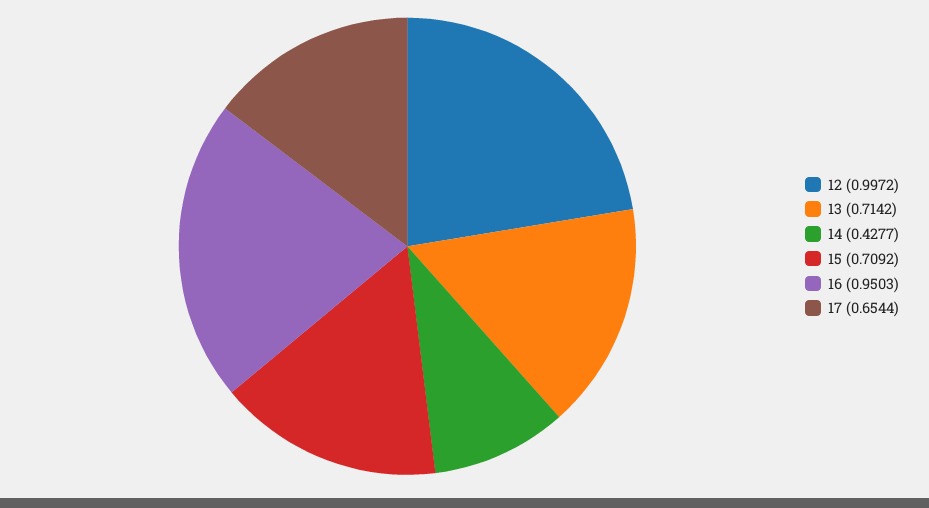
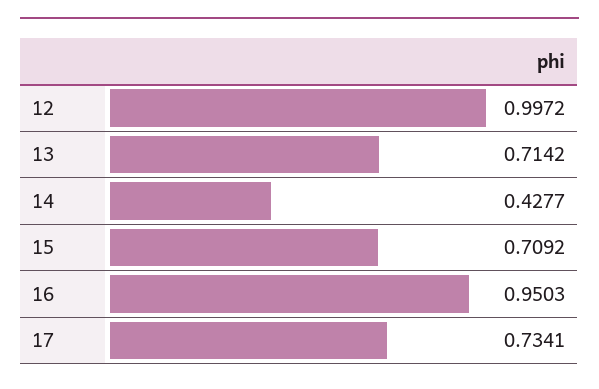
  {
    "12": 0.9972,
    "13": 0.7142,
    "14": 0.4277,
    "15": 0.7092,
    "16": 0.9503,
-   "17": 0.6544
+   "17": 0.7341
  }

